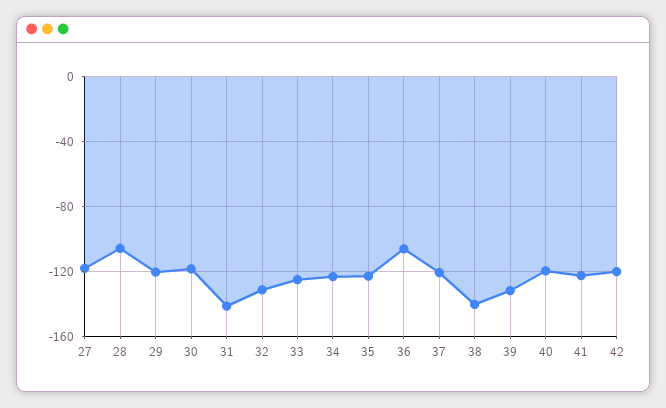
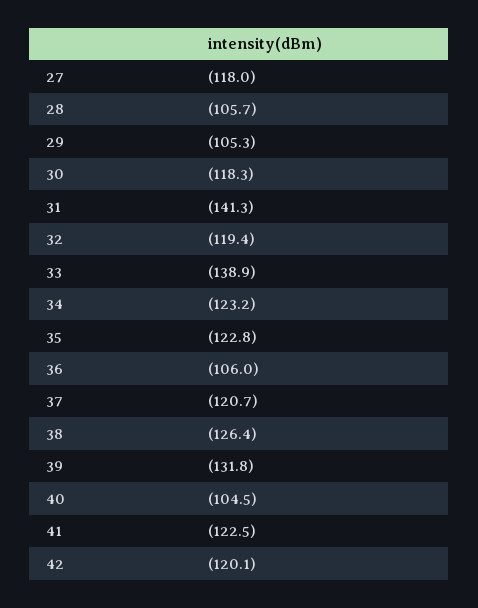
  {
    "27": -118,
    "28": -105.7,
-   "29": -120,
+   "29": -105.3,
    "30": -118.3,
    "31": -141.3,
-   "32": -130,
+   "32": -119.4,
-   "33": -125,
+   "33": -138.9,
    "34": -123.2,
    "35": -122.8,
    "36": -106,
    "37": -120.7,
-   "38": -140,
+   "38": -126.4,
    "39": -131.8,
-   "40": -120,
+   "40": -104.5,
    "41": -122.5,
    "42": -120.1
  }

